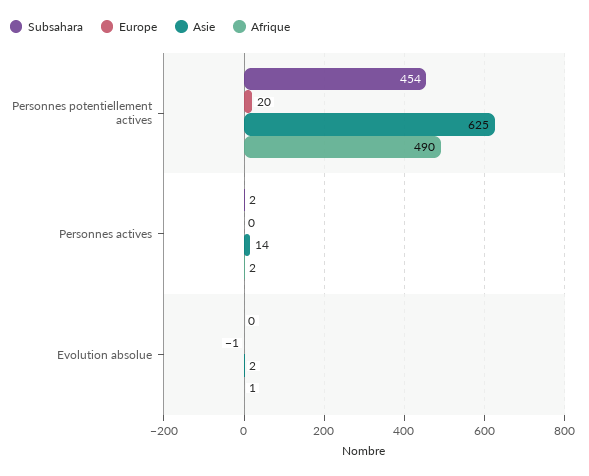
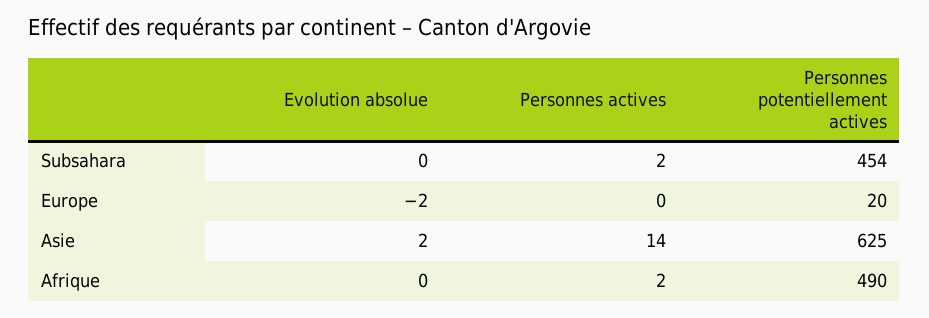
  {
    "Subsahara": {
      "Personnes potentiellement actives": 454,
      "Personnes actives": 2,
      "Evolution absolue": 0
    },
    "Europe": {
      "Personnes potentiellement actives": 20,
      "Personnes actives": 0,
-     "Evolution absolue": -1
+     "Evolution absolue": -2
    },
    "Asie": {
      "Personnes potentiellement actives": 625,
      "Personnes actives": 14,
      "Evolution absolue": 2
    },
    "Afrique": {
      "Personnes potentiellement actives": 490,
      "Personnes actives": 2,
-     "Evolution absolue": 1
+     "Evolution absolue": 0
    }
  }

